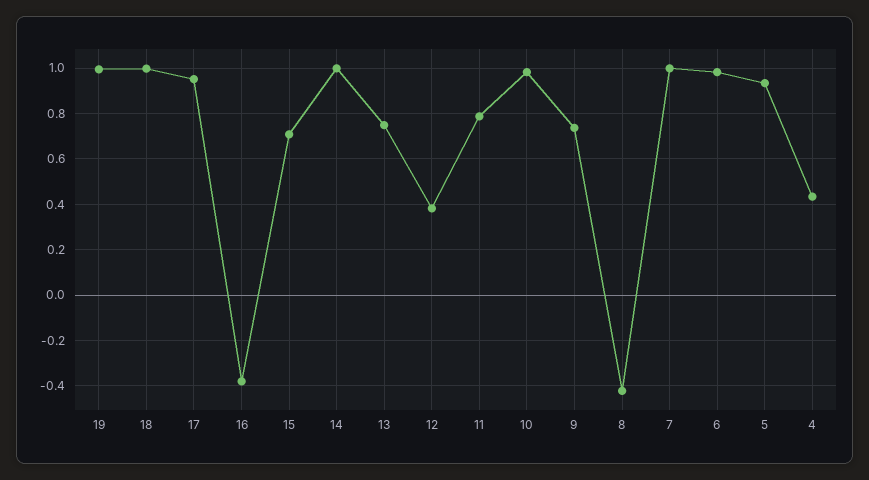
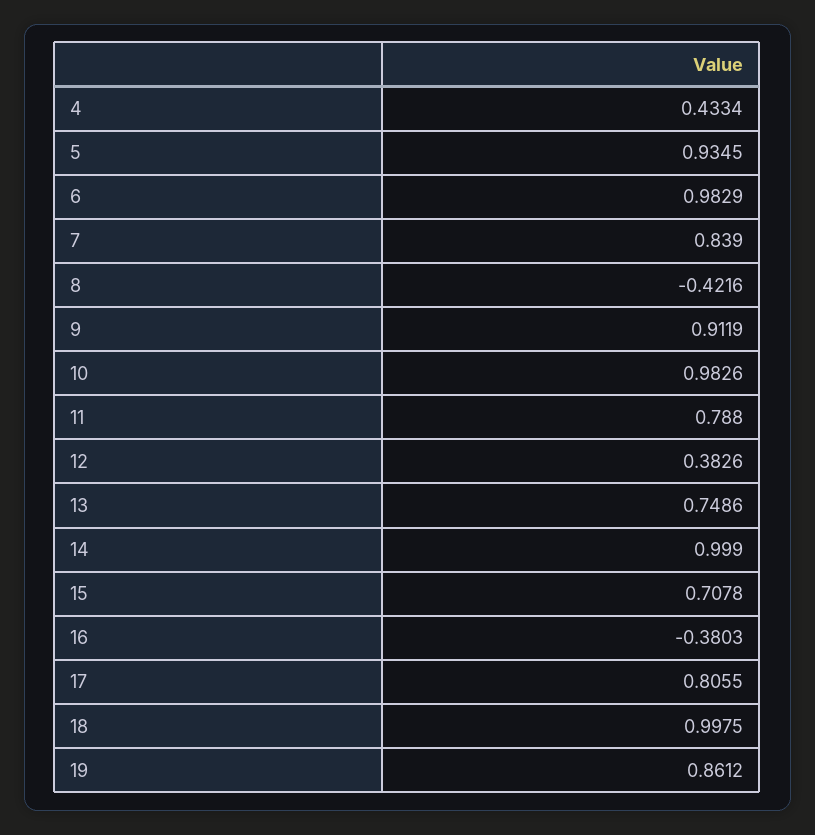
  {
-   "19": 1,
+   "19": 0.8612,
    "18": 0.9975,
-   "17": 0.95,
+   "17": 0.8055,
    "16": -0.3803,
    "15": 0.7078,
    "14": 0.999,
    "13": 0.7486,
    "12": 0.3826,
    "11": 0.788,
    "10": 0.9826,
-   "9": 0.75,
+   "9": 0.9119,
    "8": -0.4216,
-   "7": 1,
+   "7": 0.839,
    "6": 0.9829,
    "5": 0.9345,
    "4": 0.4334
  }

